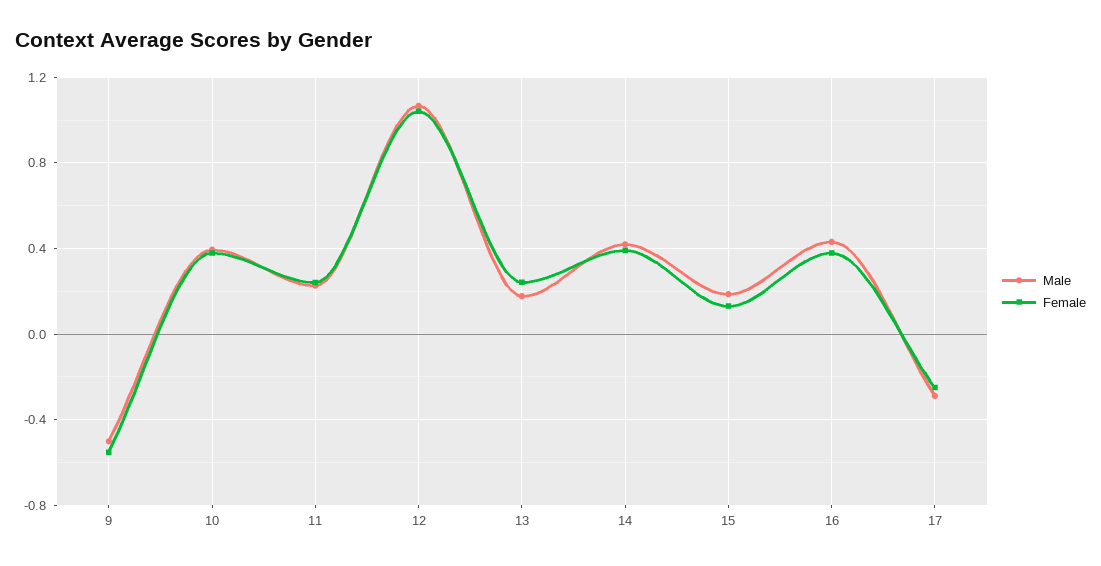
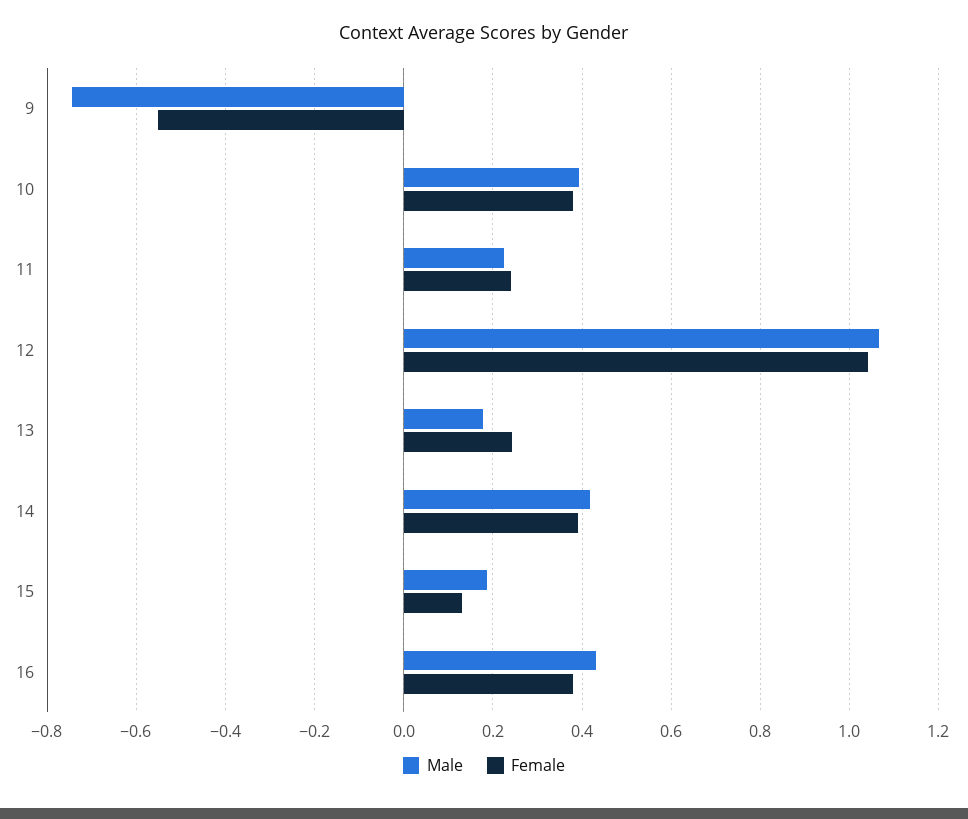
  {
    "Male": {
-     "9": -0.5,
+     "9": -0.74,
      "10": 0.4,
      "11": 0.22,
      "12": 1.06,
      "13": 0.18,
      "14": 0.42,
      "15": 0.18,
-     "16": 0.44,
+     "16": 0.44
-     "17": -0.3
    },
    "Female": {
      "9": -0.56,
      "10": 0.38,
      "11": 0.24,
      "12": 1.04,
      "13": 0.24,
      "14": 0.4,
      "15": 0.14,
-     "16": 0.38,
+     "16": 0.38
-     "17": -0.25
    }
  }

